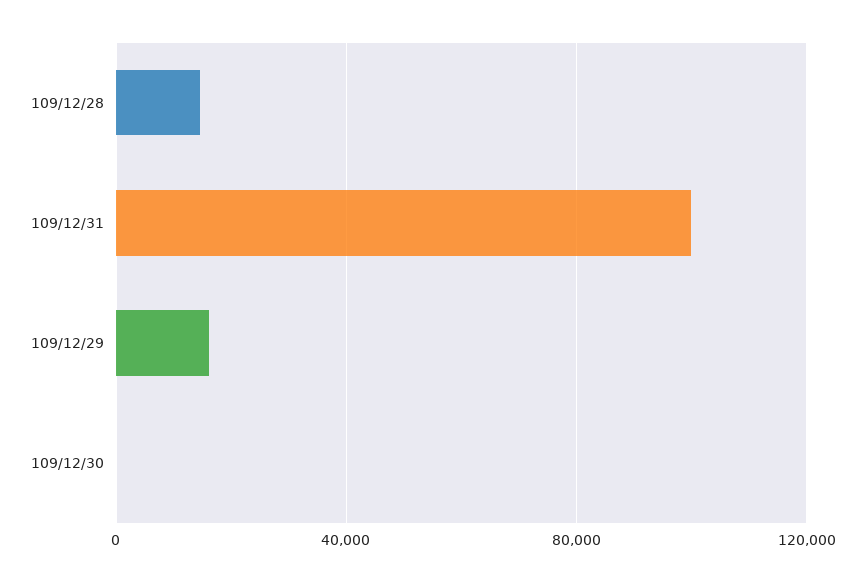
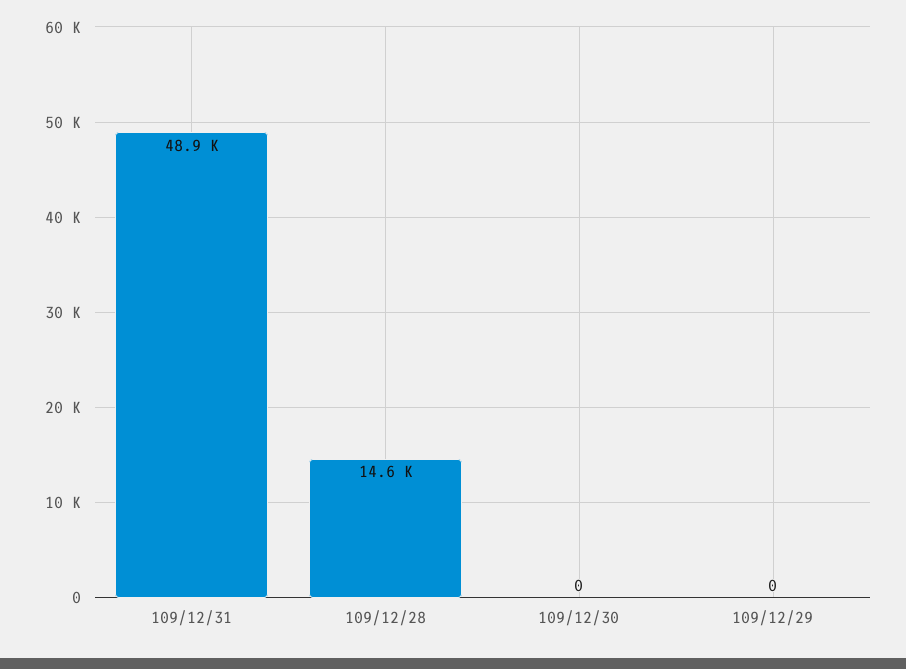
  {
    "109/12/28": 14600,
-   "109/12/31": 100000,
+   "109/12/31": 48900,
-   "109/12/29": 15000,
+   "109/12/29": 0,
    "109/12/30": 0
  }

